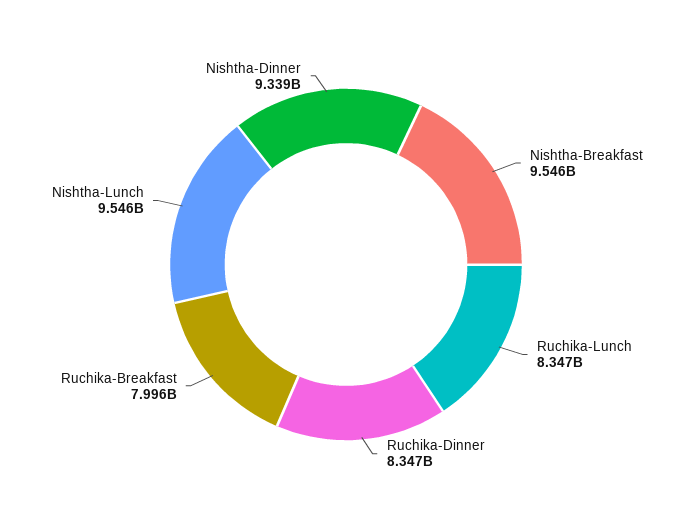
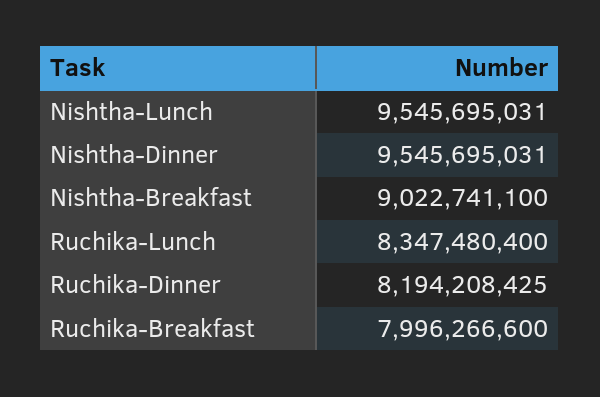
  {
-   "Nishtha-Breakfast": 9546000000,
+   "Nishtha-Breakfast": 9022741100,
    "Ruchika-Lunch": 8347480400,
-   "Ruchika-Dinner": 8347000000,
+   "Ruchika-Dinner": 8194208425,
    "Ruchika-Breakfast": 7996266600,
    "Nishtha-Lunch": 9545695031,
-   "Nishtha-Dinner": 9339000000
+   "Nishtha-Dinner": 9545695031
  }

